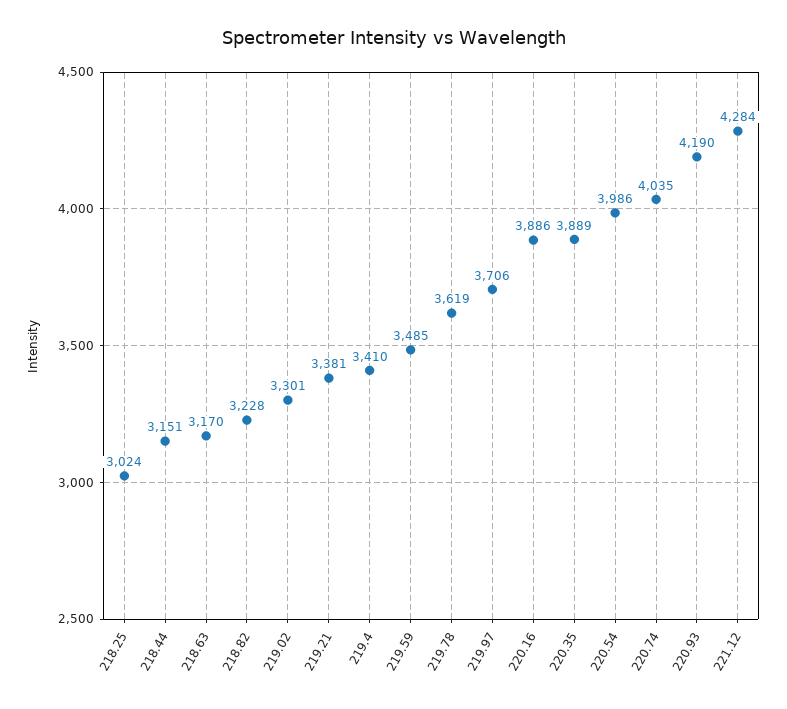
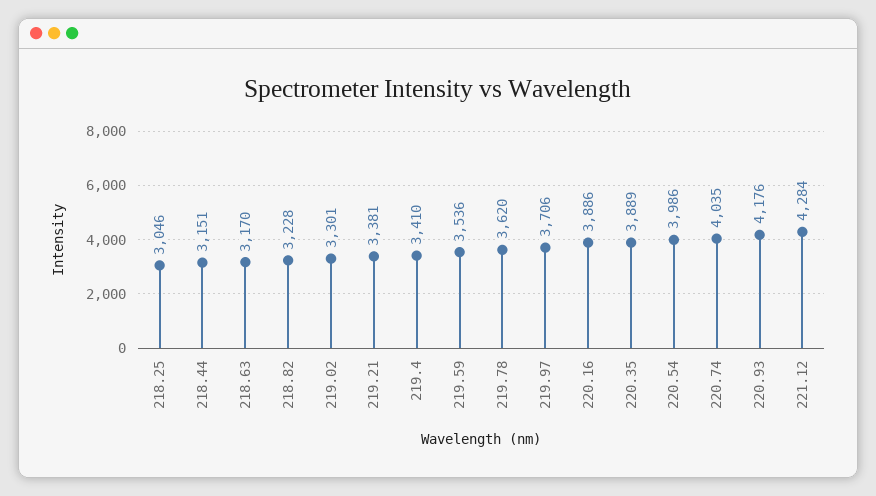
  {
-   "218.25": 3024,
+   "218.25": 3046,
    "218.44": 3151,
    "218.63": 3170,
    "218.82": 3228,
    "219.02": 3301,
    "219.21": 3381,
    "219.4": 3410,
-   "219.59": 3485,
+   "219.59": 3536,
-   "219.78": 3619,
+   "219.78": 3620,
    "219.97": 3706,
    "220.16": 3886,
    "220.35": 3889,
    "220.54": 3986,
    "220.74": 4035,
-   "220.93": 4190,
+   "220.93": 4176,
    "221.12": 4284
  }

